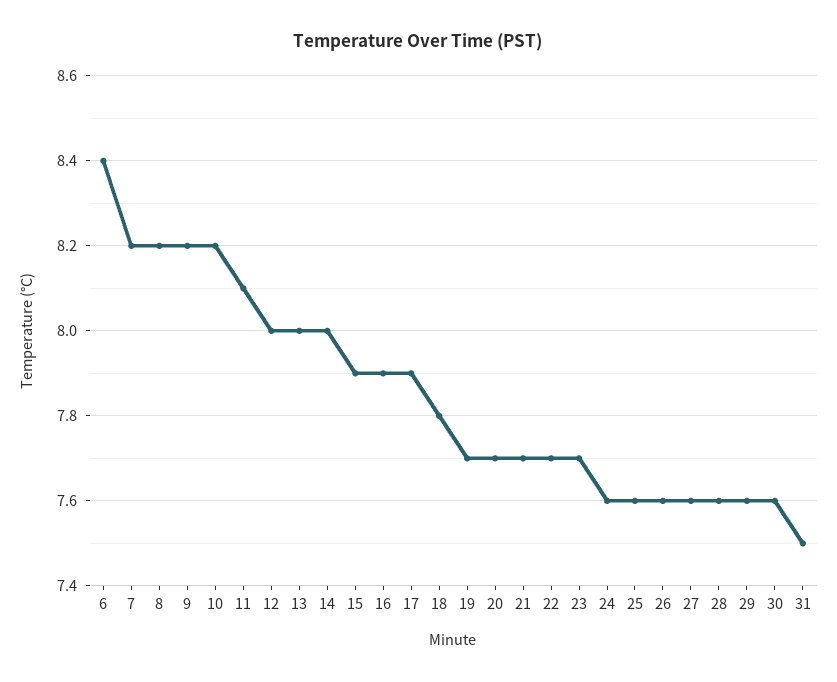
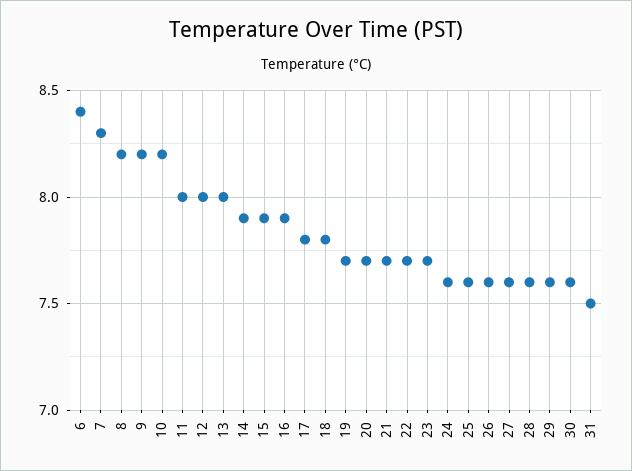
  {
    "6": 8.4,
-   "7": 8.2,
+   "7": 8.3,
    "8": 8.2,
    "9": 8.2,
    "10": 8.2,
-   "11": 8.1,
+   "11": 8,
    "12": 8,
    "13": 8,
-   "14": 8,
+   "14": 7.9,
    "15": 7.9,
    "16": 7.9,
-   "17": 7.9,
+   "17": 7.8,
    "18": 7.8,
    "19": 7.7,
    "20": 7.7,
    "21": 7.7,
    "22": 7.7,
    "23": 7.7,
    "24": 7.6,
    "25": 7.6,
    "26": 7.6,
    "27": 7.6,
    "28": 7.6,
    "29": 7.6,
    "30": 7.6,
    "31": 7.5
  }

